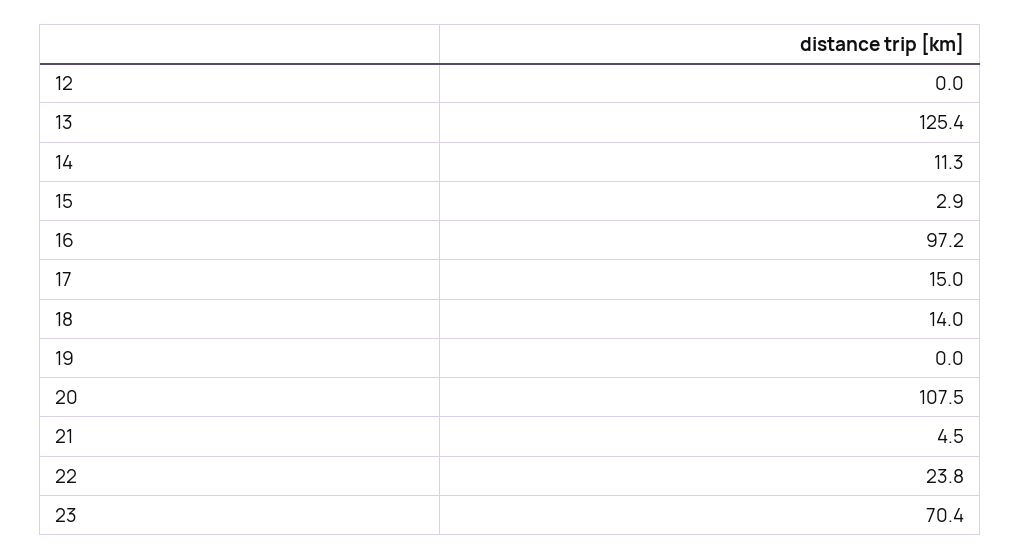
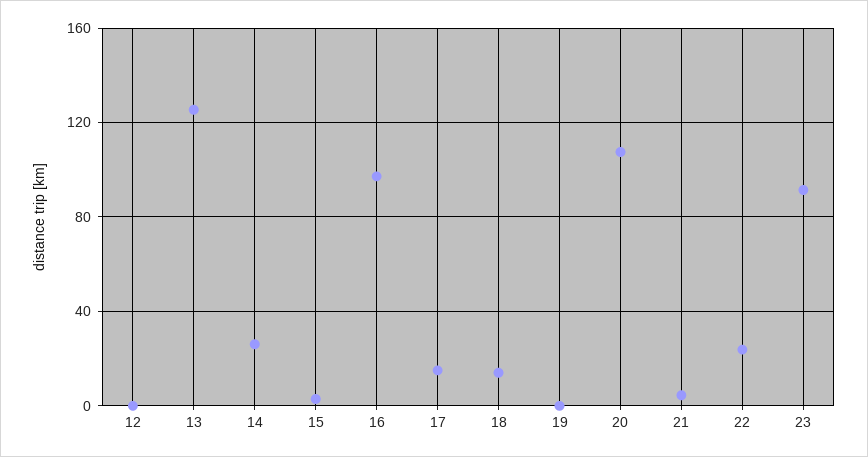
  {
    "12": 0,
    "13": 125.4,
-   "14": 11.3,
+   "14": 25,
    "15": 2.9,
    "16": 97.2,
    "17": 15,
    "18": 14,
    "19": 0,
    "20": 107.5,
    "21": 4.5,
    "22": 23.8,
-   "23": 70.4
+   "23": 90
  }

